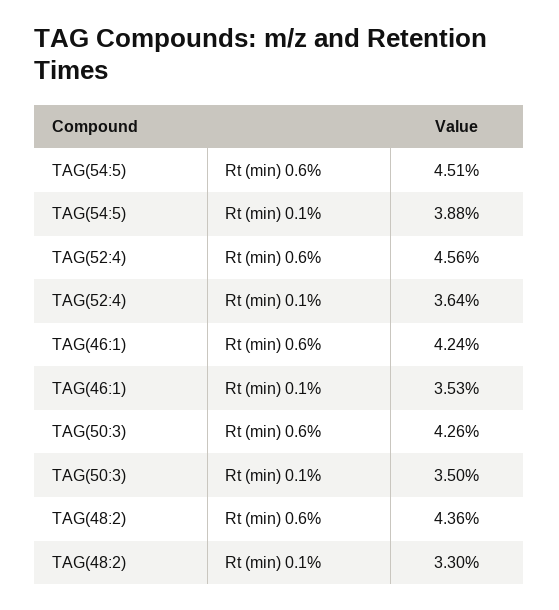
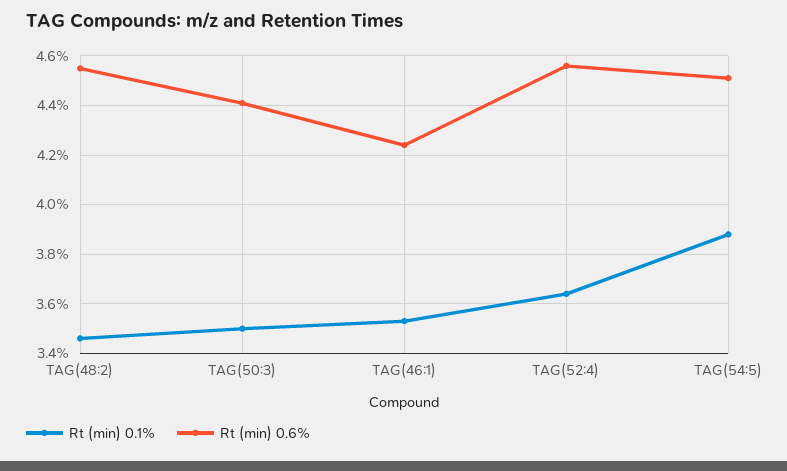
  {
    "Rt (min) 0.6%": {
      "TAG(54:5)": 4.51,
      "TAG(52:4)": 4.56,
      "TAG(46:1)": 4.24,
-     "TAG(50:3)": 4.26,
+     "TAG(50:3)": 4.4,
-     "TAG(48:2)": 4.36
+     "TAG(48:2)": 4.55
    },
    "Rt (min) 0.1%": {
      "TAG(54:5)": 3.88,
      "TAG(52:4)": 3.64,
      "TAG(46:1)": 3.53,
      "TAG(50:3)": 3.5,
-     "TAG(48:2)": 3.3
+     "TAG(48:2)": 3.45
    }
  }

